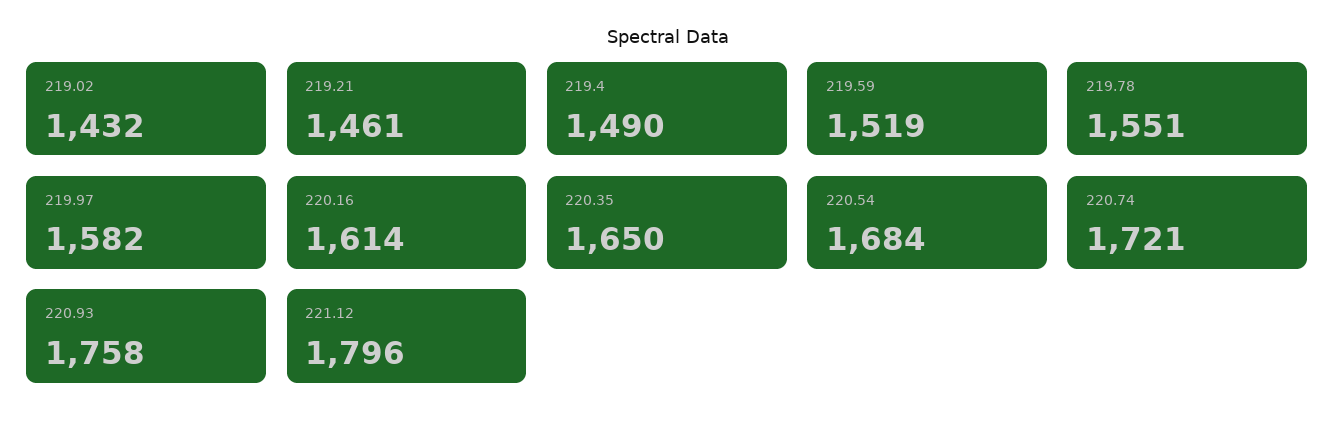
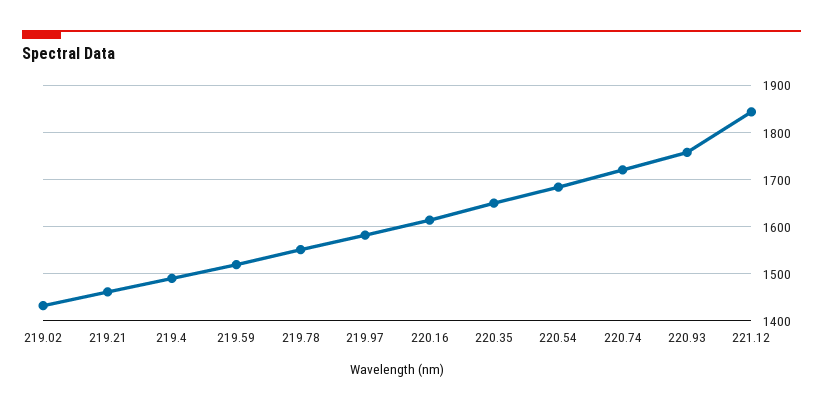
  {
    "219.02": 1432,
    "219.21": 1461,
    "219.4": 1490,
    "219.59": 1519,
    "219.78": 1551,
    "219.97": 1582,
    "220.16": 1614,
    "220.35": 1650,
    "220.54": 1684,
    "220.74": 1721,
    "220.93": 1758,
-   "221.12": 1796
+   "221.12": 1840
  }

